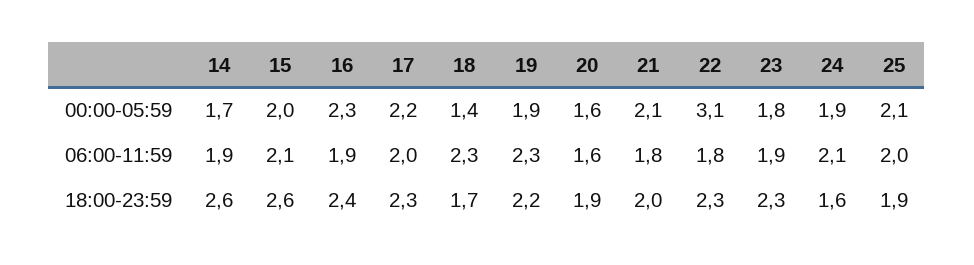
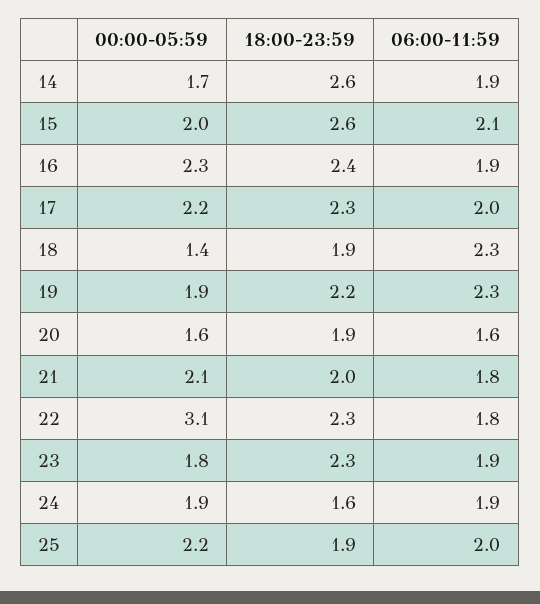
  {
    "14": {
      "00:00-05:59": 1.7,
      "06:00-11:59": 1.9,
      "18:00-23:59": 2.6
    },
    "15": {
      "00:00-05:59": 2,
      "06:00-11:59": 2.1,
      "18:00-23:59": 2.6
    },
    "16": {
      "00:00-05:59": 2.3,
      "06:00-11:59": 1.9,
      "18:00-23:59": 2.4
    },
    "17": {
      "00:00-05:59": 2.2,
      "06:00-11:59": 2,
      "18:00-23:59": 2.3
    },
    "18": {
      "00:00-05:59": 1.4,
      "06:00-11:59": 2.3,
-     "18:00-23:59": 1.7
+     "18:00-23:59": 1.9
    },
    "19": {
      "00:00-05:59": 1.9,
      "06:00-11:59": 2.3,
      "18:00-23:59": 2.2
    },
    "20": {
      "00:00-05:59": 1.6,
      "06:00-11:59": 1.6,
      "18:00-23:59": 1.9
    },
    "21": {
      "00:00-05:59": 2.1,
      "06:00-11:59": 1.8,
      "18:00-23:59": 2
    },
    "22": {
      "00:00-05:59": 3.1,
      "06:00-11:59": 1.8,
      "18:00-23:59": 2.3
    },
    "23": {
      "00:00-05:59": 1.8,
      "06:00-11:59": 1.9,
      "18:00-23:59": 2.3
    },
    "24": {
      "00:00-05:59": 1.9,
-     "06:00-11:59": 2.1,
+     "06:00-11:59": 1.9,
      "18:00-23:59": 1.6
    },
    "25": {
-     "00:00-05:59": 2.1,
+     "00:00-05:59": 2.2,
      "06:00-11:59": 2,
      "18:00-23:59": 1.9
    }
  }

